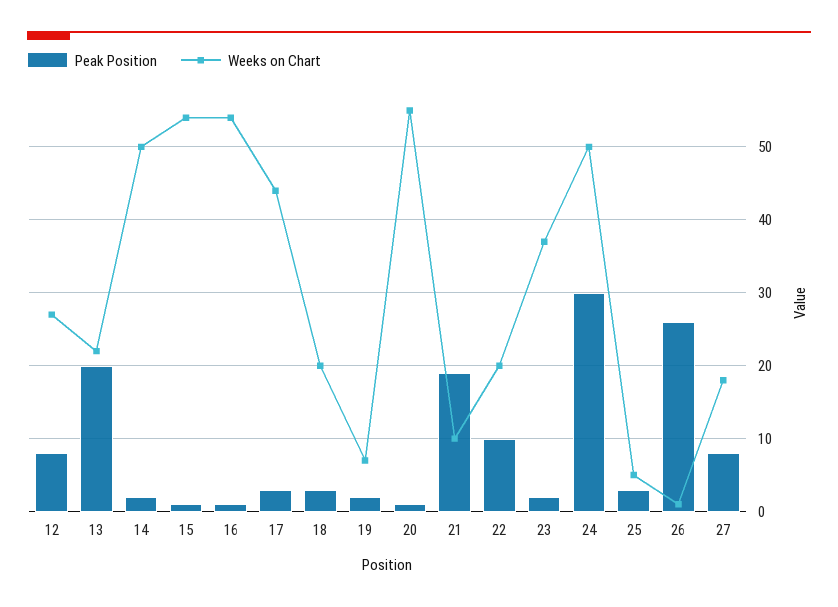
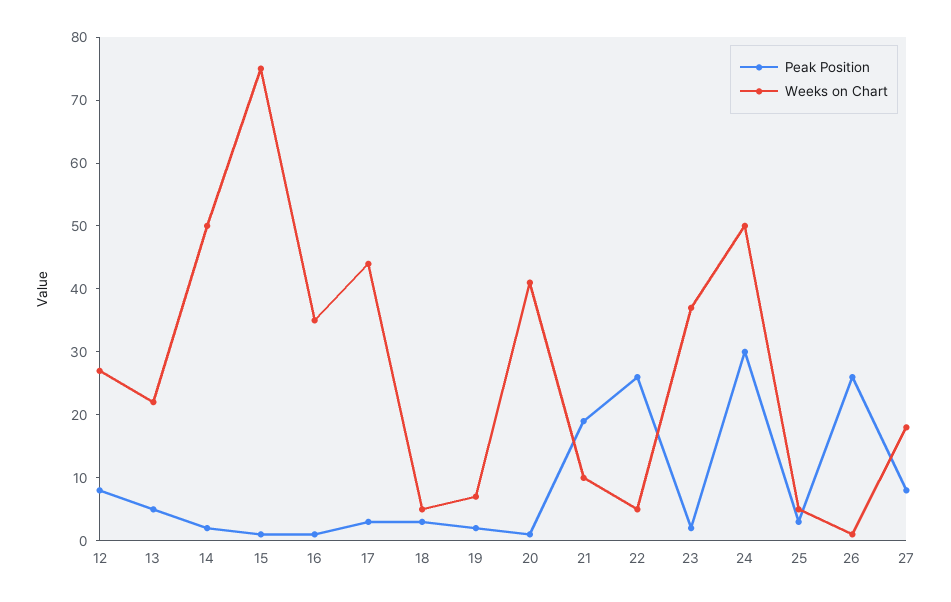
  {
    "Peak Position": {
      "12": 8,
-     "13": 20,
+     "13": 5,
      "14": 2,
      "15": 1,
      "16": 1,
      "17": 3,
      "18": 3,
      "19": 2,
      "20": 1,
      "21": 19,
-     "22": 10,
+     "22": 25,
      "23": 2,
      "24": 30,
      "25": 3,
      "26": 26,
      "27": 8
    },
    "Weeks on Chart": {
      "12": 27,
      "13": 22,
      "14": 50,
-     "15": 54,
+     "15": 75,
-     "16": 54,
+     "16": 35,
      "17": 44,
-     "18": 20,
+     "18": 5,
      "19": 7,
-     "20": 55,
+     "20": 40,
      "21": 10,
-     "22": 20,
+     "22": 5,
      "23": 37,
      "24": 50,
      "25": 5,
      "26": 1,
      "27": 18
    }
  }

